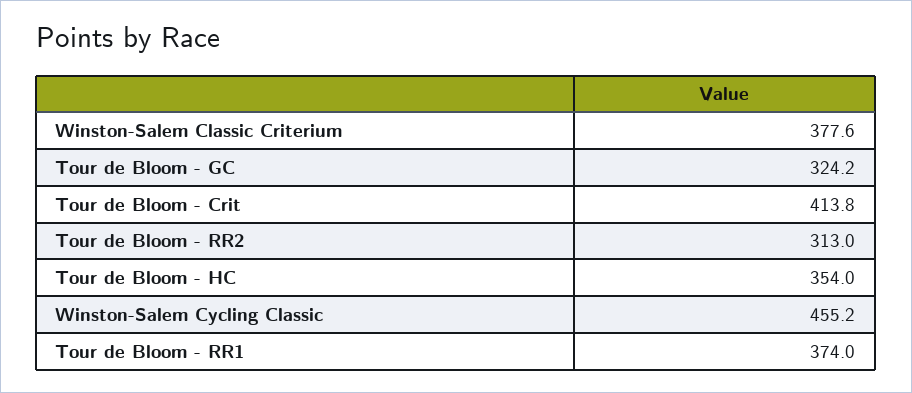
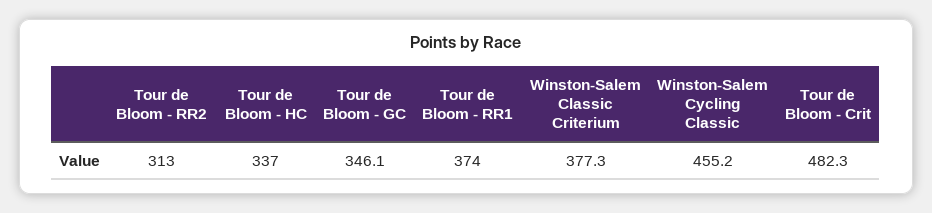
  {
-   "Winston-Salem Classic Criterium": 377.6,
+   "Winston-Salem Classic Criterium": 377.3,
-   "Tour de Bloom - GC": 324.2,
+   "Tour de Bloom - GC": 346.1,
-   "Tour de Bloom - Crit": 413.8,
+   "Tour de Bloom - Crit": 482.3,
    "Tour de Bloom - RR2": 313,
-   "Tour de Bloom - HC": 354,
+   "Tour de Bloom - HC": 337,
    "Winston-Salem Cycling Classic": 455.2,
    "Tour de Bloom - RR1": 374
  }

